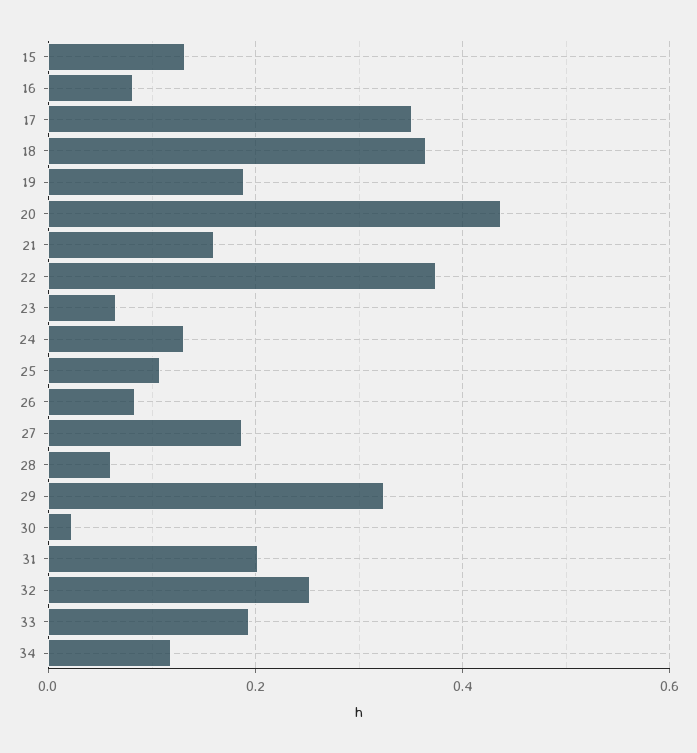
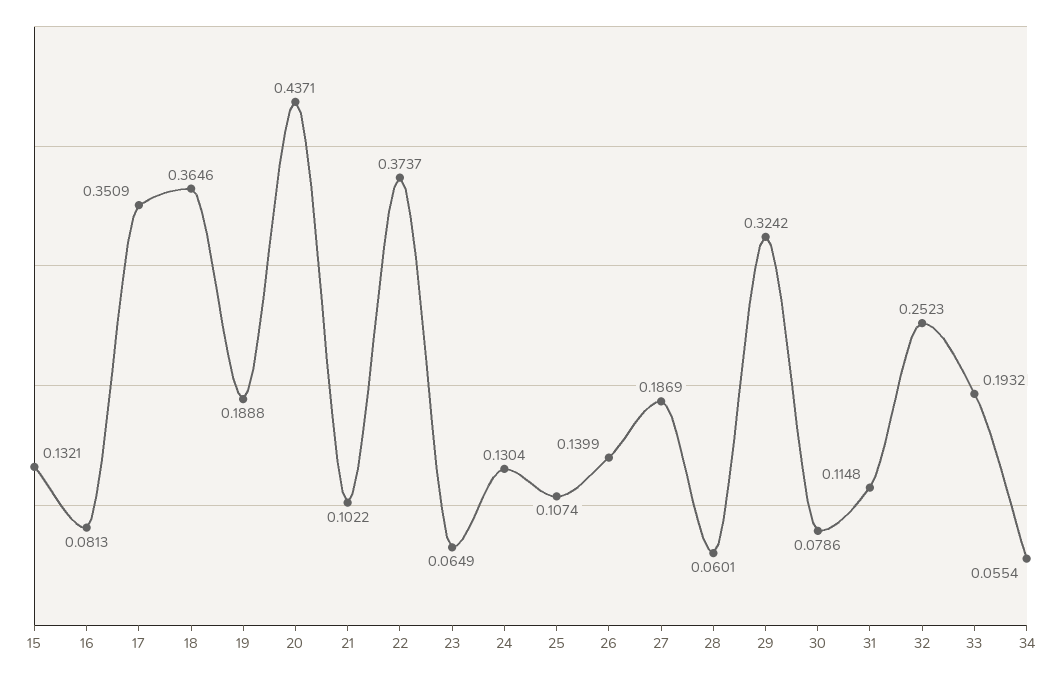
  {
    "15": 0.1321,
    "16": 0.0813,
    "17": 0.3509,
    "18": 0.3646,
    "19": 0.1888,
    "20": 0.4371,
-   "21": 0.16,
+   "21": 0.1022,
    "22": 0.3737,
    "23": 0.0649,
    "24": 0.1304,
    "25": 0.1074,
-   "26": 0.08,
+   "26": 0.1399,
    "27": 0.1869,
    "28": 0.0601,
    "29": 0.3242,
-   "30": 0.02,
+   "30": 0.0786,
-   "31": 0.2,
+   "31": 0.1148,
    "32": 0.2523,
    "33": 0.1932,
-   "34": 0.12
+   "34": 0.0554
  }

